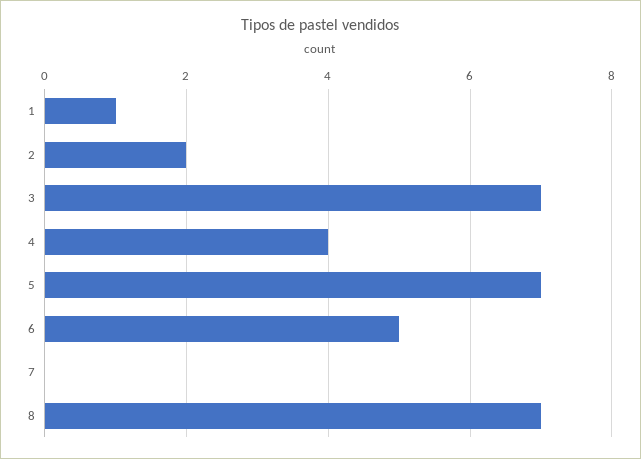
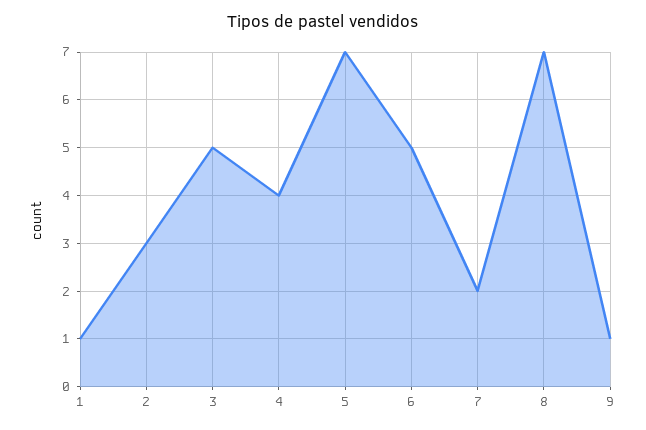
  {
    "1": 1,
-   "2": 2,
+   "2": 3,
-   "3": 7,
+   "3": 5,
    "4": 4,
    "5": 7,
    "6": 5,
-   "7": 0,
+   "7": 2,
-   "8": 7
+   "8": 7,
+   "9": 1
  }

